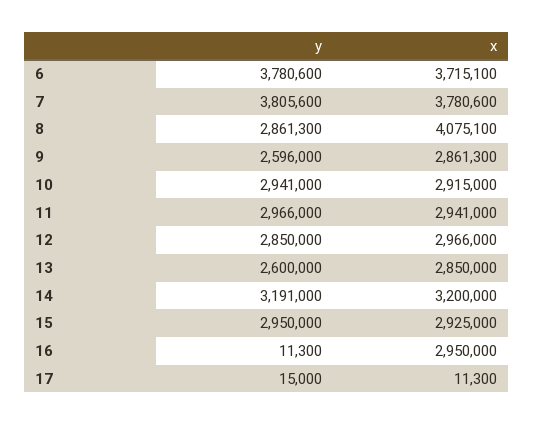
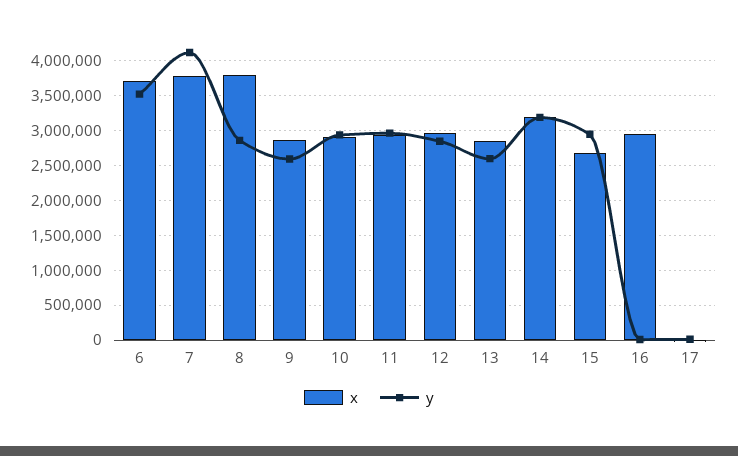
  {
    "y": {
-     "6": 3780600,
+     "6": 3500000,
-     "7": 3805600,
+     "7": 4100000,
      "8": 2861300,
      "9": 2596000,
      "10": 2941000,
      "11": 2966000,
      "12": 2850000,
      "13": 2600000,
      "14": 3191000,
      "15": 2950000,
      "16": 11300,
      "17": 15000
    },
    "x": {
      "6": 3715100,
      "7": 3780600,
-     "8": 4075100,
+     "8": 3800000,
      "9": 2861300,
      "10": 2915000,
      "11": 2941000,
      "12": 2966000,
      "13": 2850000,
      "14": 3200000,
-     "15": 2925000,
+     "15": 2700000,
      "16": 2950000,
      "17": 11300
    }
  }

